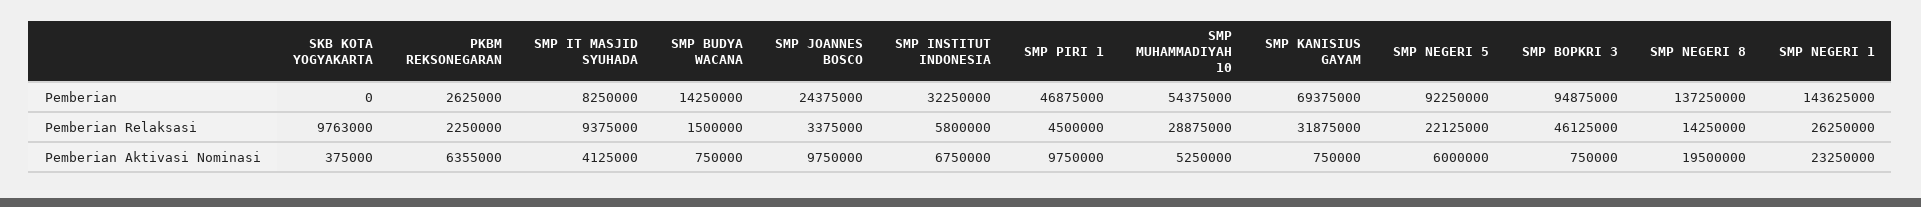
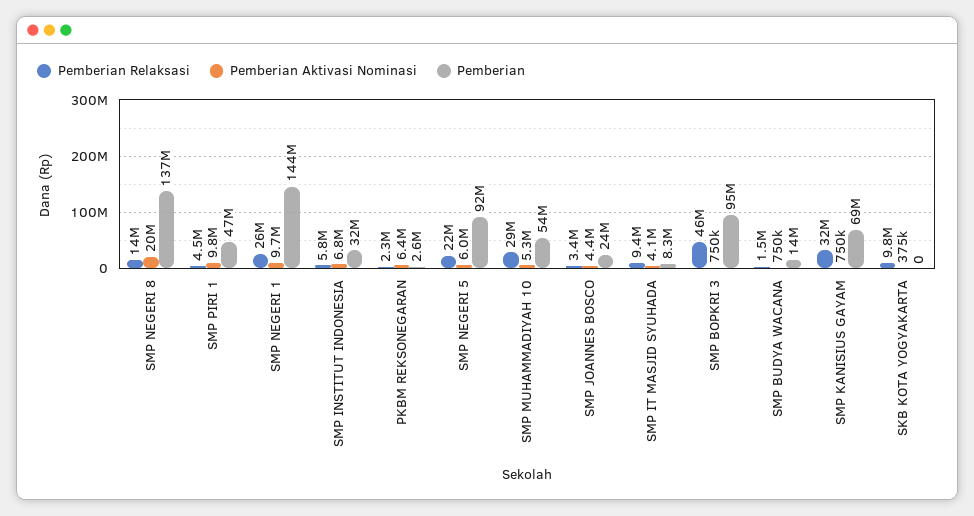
  {
    "Pemberian": {
      "SKB KOTA YOGYAKARTA": 0,
      "PKBM REKSONEGARAN": 2625000,
      "SMP IT MASJID SYUHADA": 8250000,
      "SMP BUDYA WACANA": 14250000,
      "SMP JOANNES BOSCO": 24375000,
      "SMP INSTITUT INDONESIA": 32250000,
      "SMP PIRI 1": 46875000,
      "SMP MUHAMMADIYAH 10": 54375000,
      "SMP KANISIUS GAYAM": 69375000,
      "SMP NEGERI 5": 92250000,
      "SMP BOPKRI 3": 94875000,
      "SMP NEGERI 8": 137250000,
      "SMP NEGERI 1": 143625000
    },
    "Pemberian Relaksasi": {
      "SKB KOTA YOGYAKARTA": 9763000,
      "PKBM REKSONEGARAN": 2250000,
      "SMP IT MASJID SYUHADA": 9375000,
      "SMP BUDYA WACANA": 1500000,
      "SMP JOANNES BOSCO": 3375000,
      "SMP INSTITUT INDONESIA": 5800000,
      "SMP PIRI 1": 4500000,
      "SMP MUHAMMADIYAH 10": 28875000,
      "SMP KANISIUS GAYAM": 31875000,
      "SMP NEGERI 5": 22125000,
      "SMP BOPKRI 3": 46125000,
      "SMP NEGERI 8": 14250000,
      "SMP NEGERI 1": 26250000
    },
    "Pemberian Aktivasi Nominasi": {
      "SKB KOTA YOGYAKARTA": 375000,
      "PKBM REKSONEGARAN": 6355000,
      "SMP IT MASJID SYUHADA": 4125000,
      "SMP BUDYA WACANA": 750000,
-     "SMP JOANNES BOSCO": 9750000,
+     "SMP JOANNES BOSCO": 4400000,
      "SMP INSTITUT INDONESIA": 6750000,
      "SMP PIRI 1": 9750000,
      "SMP MUHAMMADIYAH 10": 5250000,
      "SMP KANISIUS GAYAM": 750000,
      "SMP NEGERI 5": 6000000,
      "SMP BOPKRI 3": 750000,
      "SMP NEGERI 8": 19500000,
-     "SMP NEGERI 1": 23250000
+     "SMP NEGERI 1": 9700000
    }
  }

